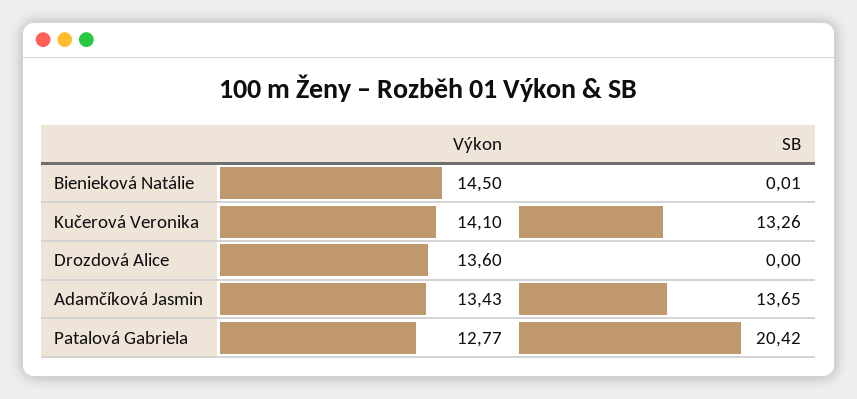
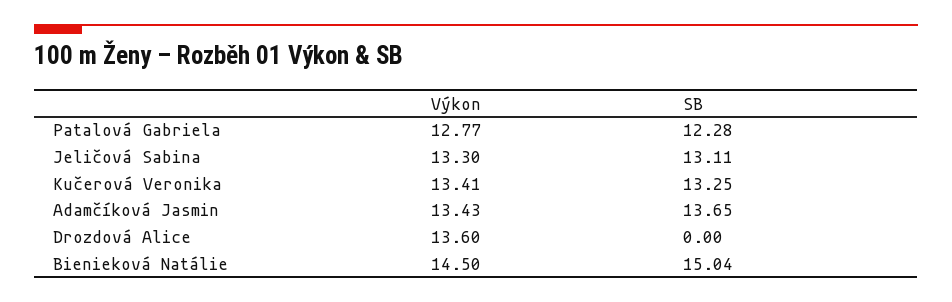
  {
    "Výkon": {
      "Bienieková Natálie": 14.5,
-     "Kučerová Veronika": 14.1,
+     "Kučerová Veronika": 13.41,
      "Drozdová Alice": 13.6,
      "Adamčíková Jasmin": 13.43,
-     "Patalová Gabriela": 12.77
+     "Patalová Gabriela": 12.77,
+     "Jeličová Sabina": 13.3
    },
    "SB": {
-     "Bienieková Natálie": 0.01,
+     "Bienieková Natálie": 15.04,
-     "Kučerová Veronika": 13.26,
+     "Kučerová Veronika": 13.25,
      "Drozdová Alice": 0,
      "Adamčíková Jasmin": 13.65,
-     "Patalová Gabriela": 20.42
+     "Patalová Gabriela": 12.28,
+     "Jeličová Sabina": 13.11
    }
  }

